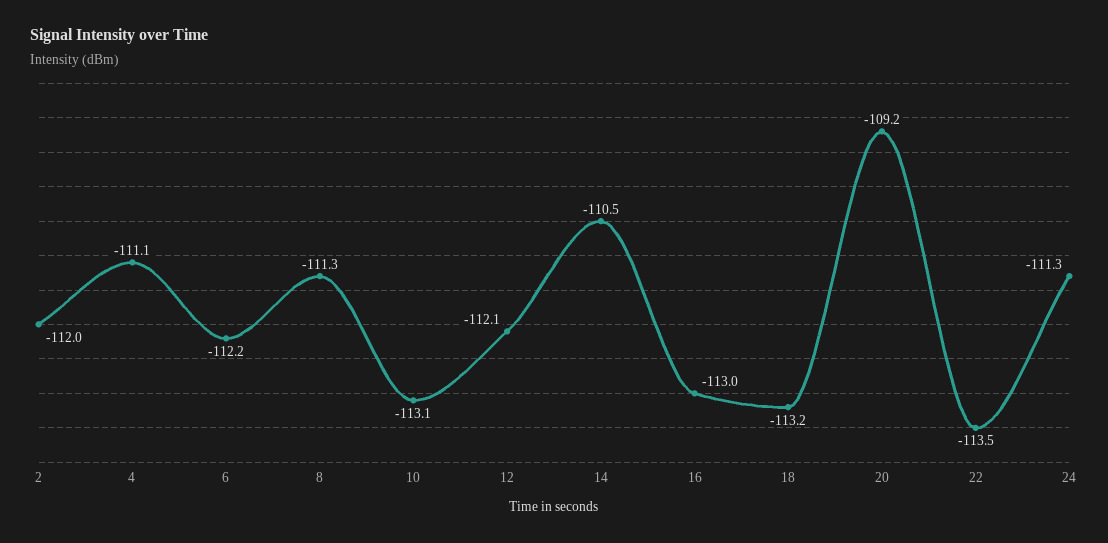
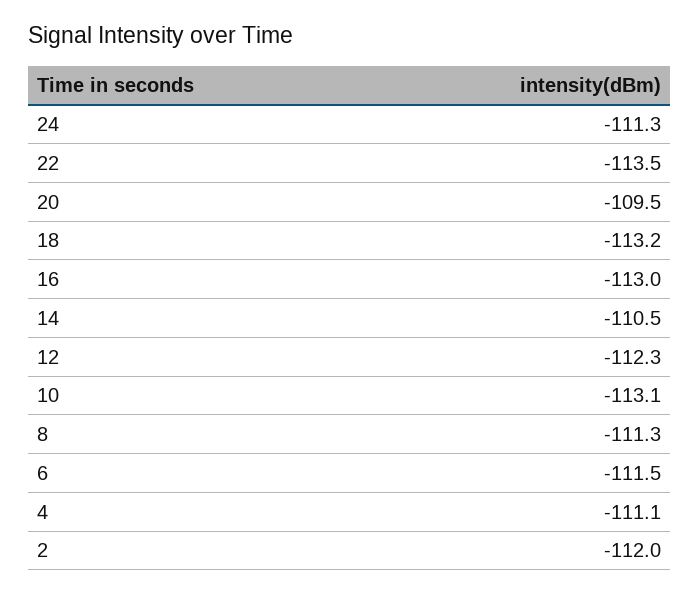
  {
    "2": -112,
    "4": -111.1,
-   "6": -112.2,
+   "6": -111.5,
    "8": -111.3,
    "10": -113.1,
-   "12": -112.1,
+   "12": -112.3,
    "14": -110.5,
    "16": -113,
    "18": -113.2,
-   "20": -109.2,
+   "20": -109.5,
    "22": -113.5,
    "24": -111.3
  }

